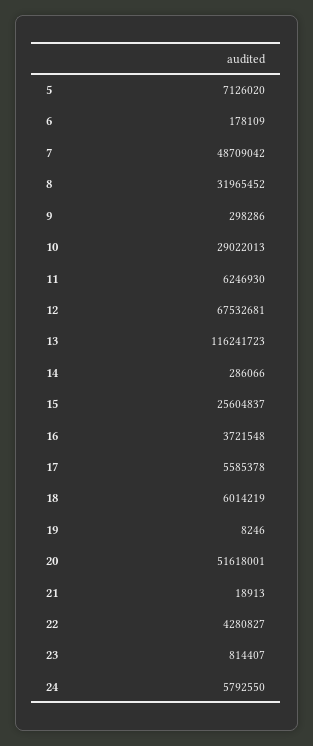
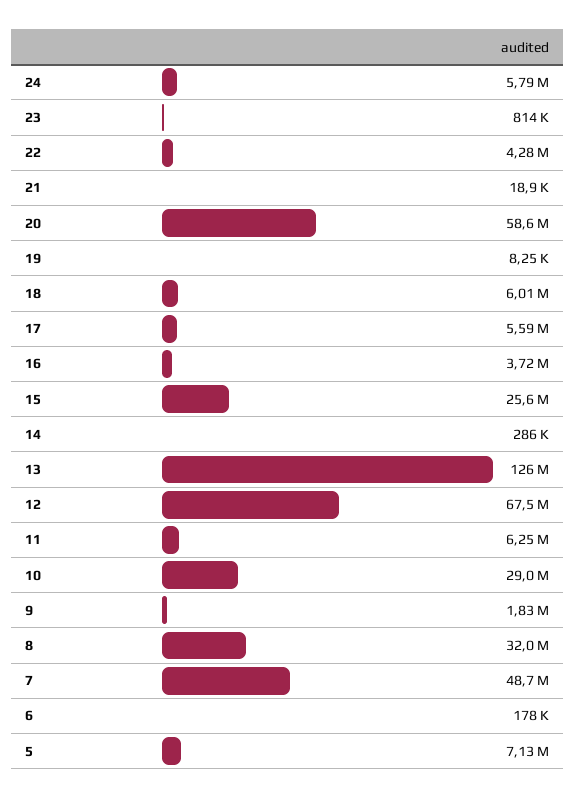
  {
    "5": 7126020,
    "6": 178109,
    "7": 48709042,
    "8": 31965452,
-   "9": 298286,
+   "9": 1830000,
    "10": 29022013,
    "11": 6246930,
    "12": 67532681,
-   "13": 116241723,
+   "13": 126000000,
    "14": 286066,
    "15": 25604837,
    "16": 3721548,
    "17": 5585378,
    "18": 6014219,
    "19": 8246,
-   "20": 51618001,
+   "20": 58600000,
    "21": 18913,
    "22": 4280827,
    "23": 814407,
    "24": 5792550
  }

